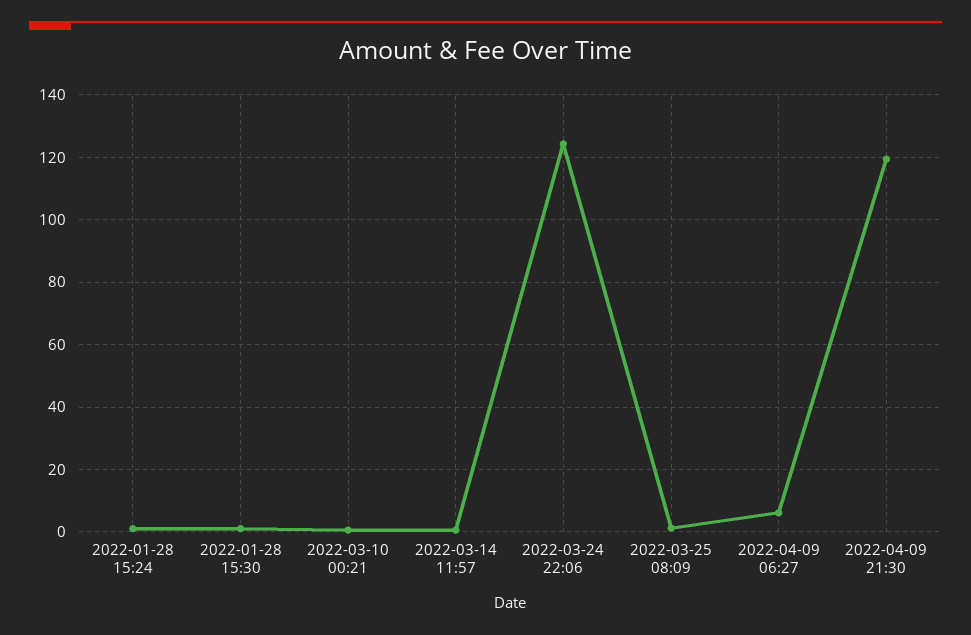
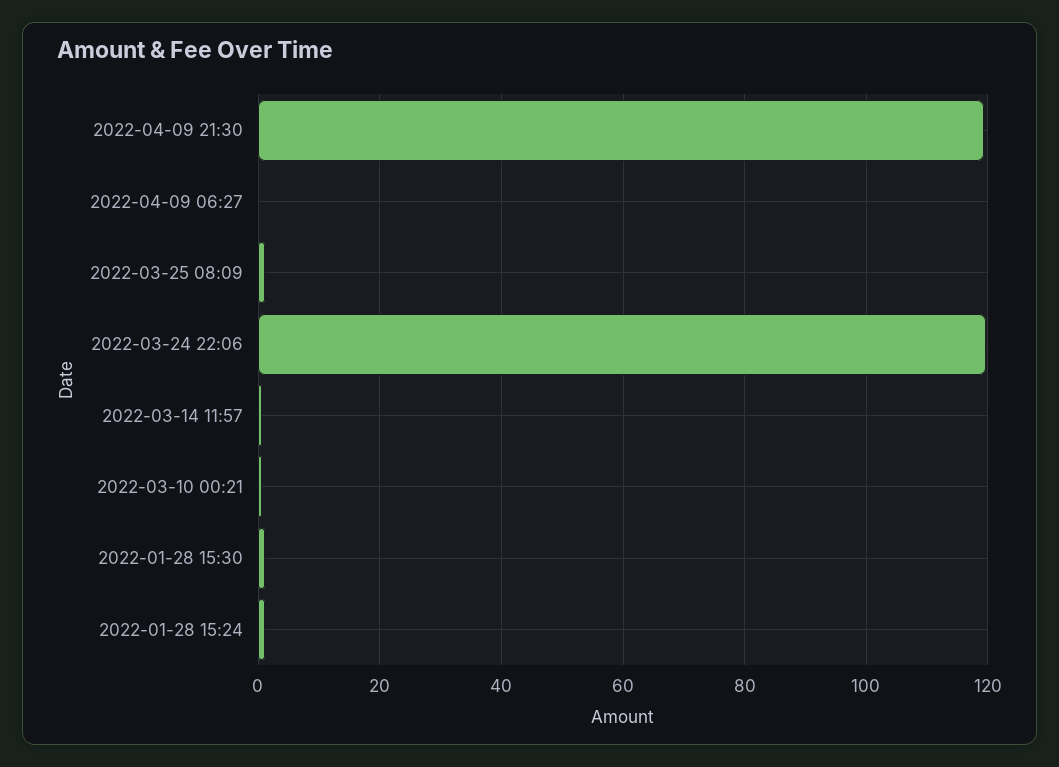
  {
    "2022-01-28 15:24": 2,
    "2022-01-28 15:30": 2,
    "2022-03-10 00:21": 0,
    "2022-03-14 11:57": 0,
-   "2022-03-24 22:06": 124,
+   "2022-03-24 22:06": 120,
    "2022-03-25 08:09": 2,
-   "2022-04-09 06:27": 6,
+   "2022-04-09 06:27": 0,
    "2022-04-09 21:30": 120
  }

